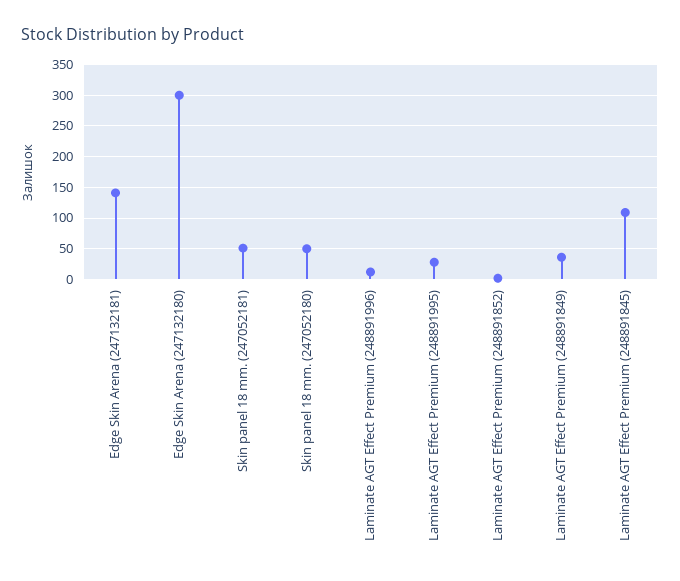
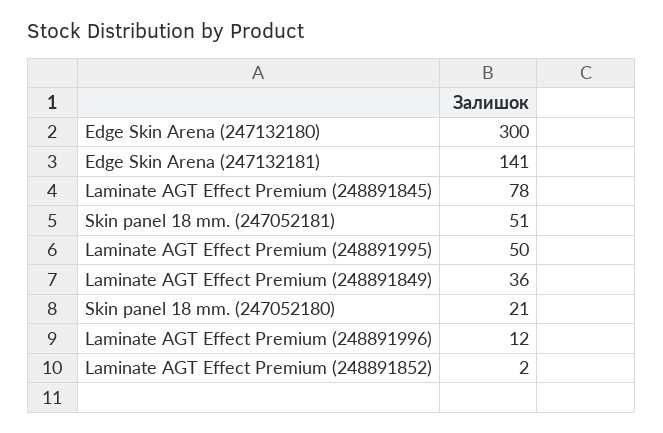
  {
    "Edge Skin Arena (247132181)": 141,
    "Edge Skin Arena (247132180)": 300,
    "Skin panel 18 mm. (247052181)": 51,
-   "Skin panel 18 mm. (247052180)": 50,
+   "Skin panel 18 mm. (247052180)": 21,
    "Laminate AGT Effect Premium (248891996)": 12,
-   "Laminate AGT Effect Premium (248891995)": 30,
+   "Laminate AGT Effect Premium (248891995)": 50,
    "Laminate AGT Effect Premium (248891852)": 2,
    "Laminate AGT Effect Premium (248891849)": 36,
-   "Laminate AGT Effect Premium (248891845)": 110
+   "Laminate AGT Effect Premium (248891845)": 78
  }

